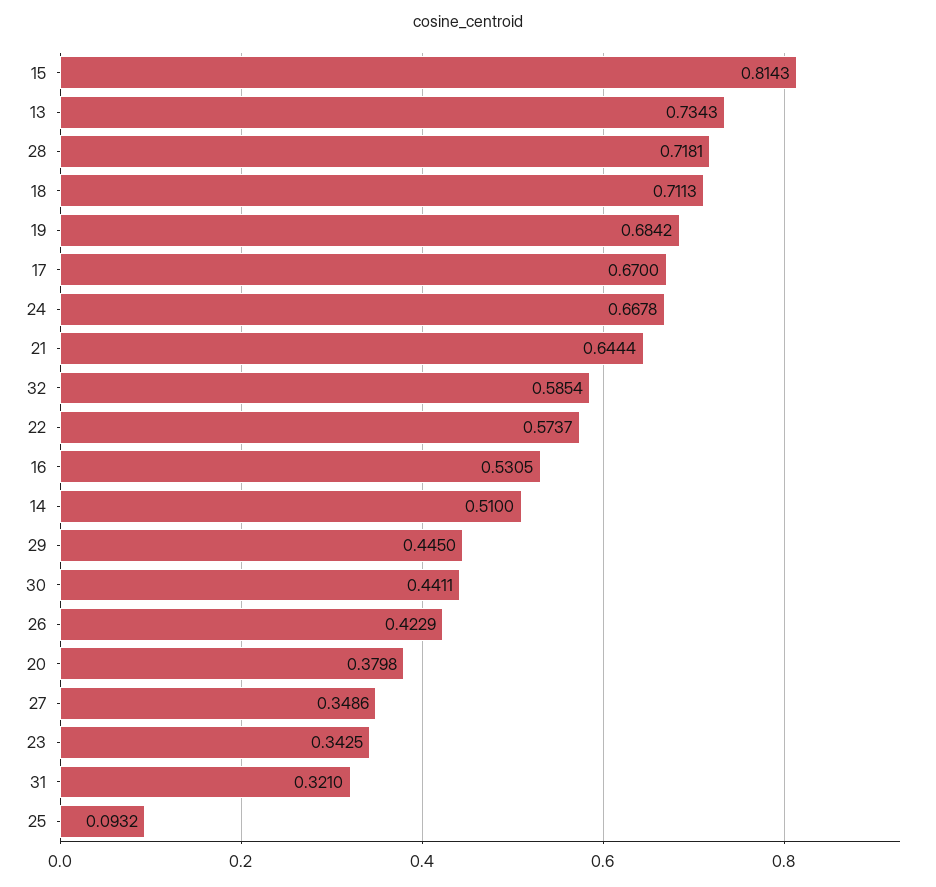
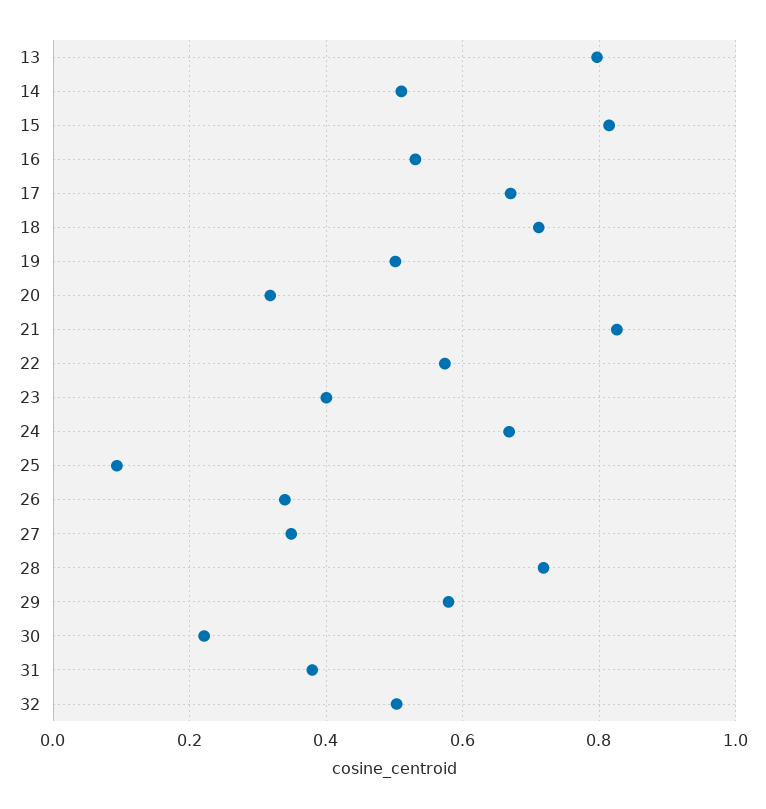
  {
    "15": 0.8143,
-   "13": 0.7343,
+   "13": 0.8,
    "28": 0.7181,
    "18": 0.7113,
-   "19": 0.6842,
+   "19": 0.5,
    "17": 0.67,
    "24": 0.6678,
-   "21": 0.6444,
+   "21": 0.82,
-   "32": 0.5854,
+   "32": 0.5,
    "22": 0.5737,
    "16": 0.5305,
    "14": 0.51,
-   "29": 0.445,
+   "29": 0.58,
-   "30": 0.4411,
+   "30": 0.22,
-   "26": 0.4229,
+   "26": 0.34,
-   "20": 0.3798,
+   "20": 0.32,
    "27": 0.3486,
-   "23": 0.3425,
+   "23": 0.4,
-   "31": 0.321,
+   "31": 0.38,
    "25": 0.0932
  }

